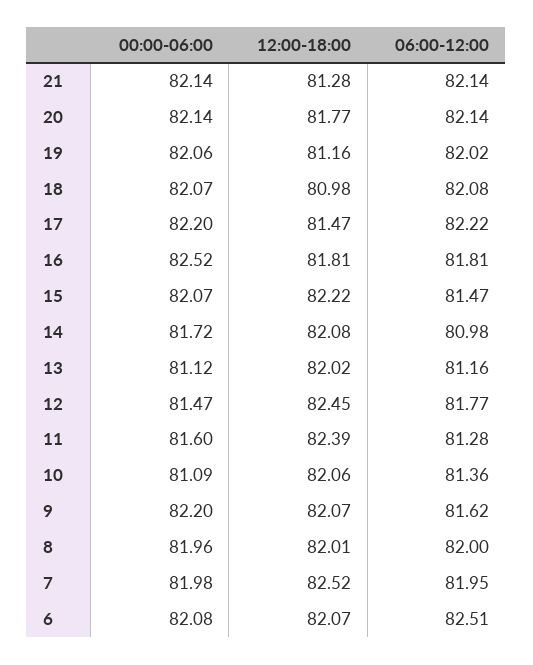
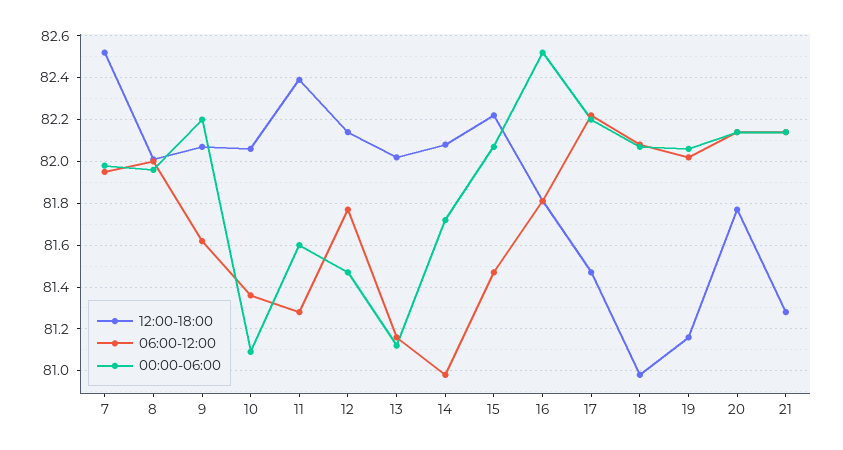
  {
    "00:00-06:00": {
      "21": 82.14,
      "20": 82.14,
      "19": 82.06,
      "18": 82.07,
      "17": 82.2,
      "16": 82.52,
      "15": 82.07,
      "14": 81.72,
      "13": 81.12,
      "12": 81.47,
      "11": 81.6,
      "10": 81.09,
      "9": 82.2,
      "8": 81.96,
-     "7": 81.98,
+     "7": 81.98
-     "6": 82.08
    },
    "12:00-18:00": {
      "21": 81.28,
      "20": 81.77,
      "19": 81.16,
      "18": 80.98,
      "17": 81.47,
      "16": 81.81,
      "15": 82.22,
      "14": 82.08,
      "13": 82.02,
-     "12": 82.45,
+     "12": 82.15,
      "11": 82.39,
      "10": 82.06,
      "9": 82.07,
      "8": 82.01,
-     "7": 82.52,
+     "7": 82.52
-     "6": 82.07
    },
    "06:00-12:00": {
      "21": 82.14,
      "20": 82.14,
      "19": 82.02,
      "18": 82.08,
      "17": 82.22,
      "16": 81.81,
      "15": 81.47,
      "14": 80.98,
      "13": 81.16,
      "12": 81.77,
      "11": 81.28,
      "10": 81.36,
      "9": 81.62,
      "8": 82,
-     "7": 81.95,
+     "7": 81.95
-     "6": 82.51
    }
  }

